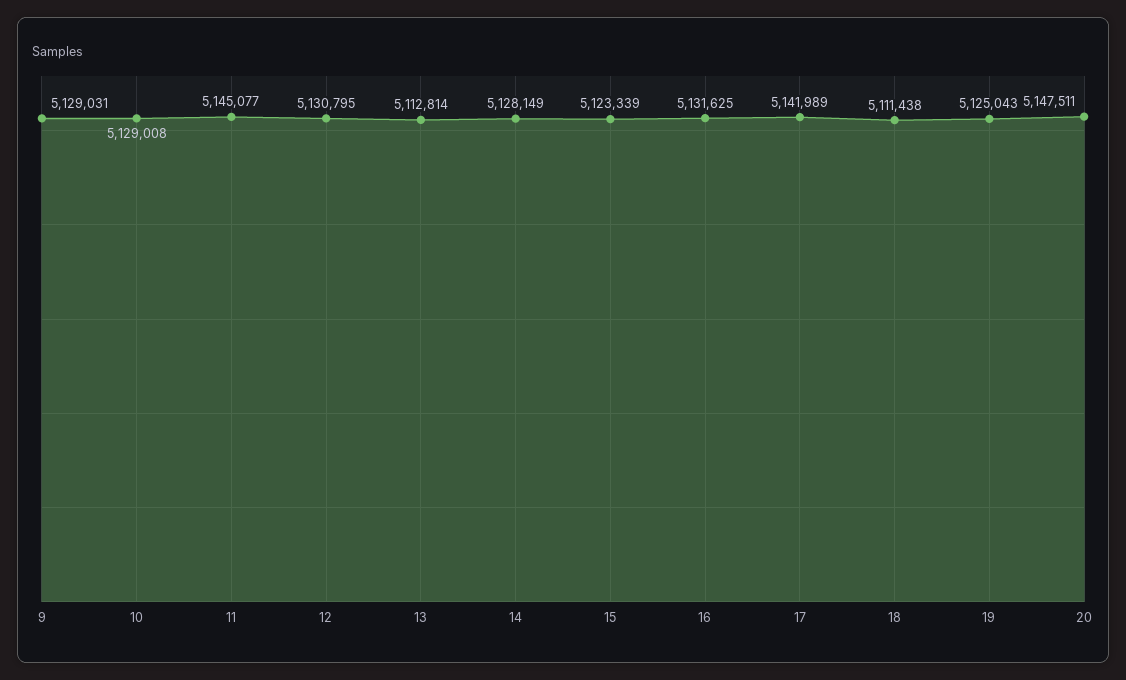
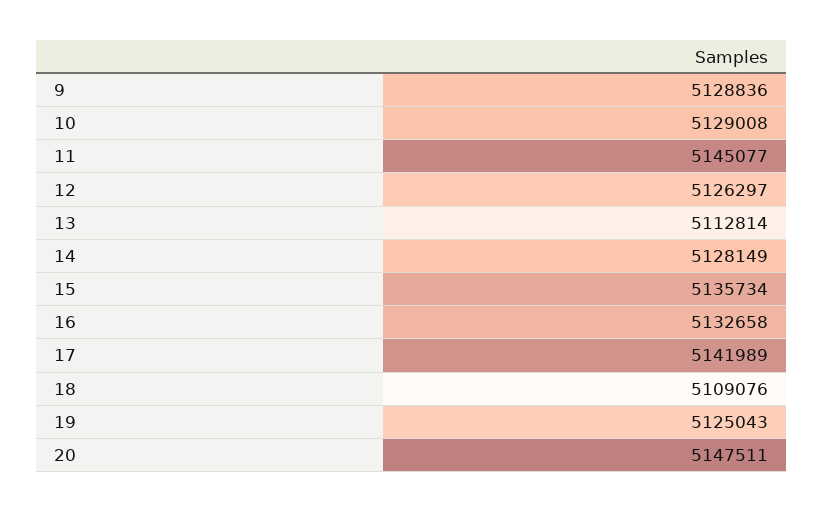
  {
-   "9": 5129031,
+   "9": 5128836,
    "10": 5129008,
    "11": 5145077,
-   "12": 5130795,
+   "12": 5126297,
    "13": 5112814,
    "14": 5128149,
-   "15": 5123339,
+   "15": 5135734,
-   "16": 5131625,
+   "16": 5132658,
    "17": 5141989,
-   "18": 5111438,
+   "18": 5109076,
    "19": 5125043,
    "20": 5147511
  }

